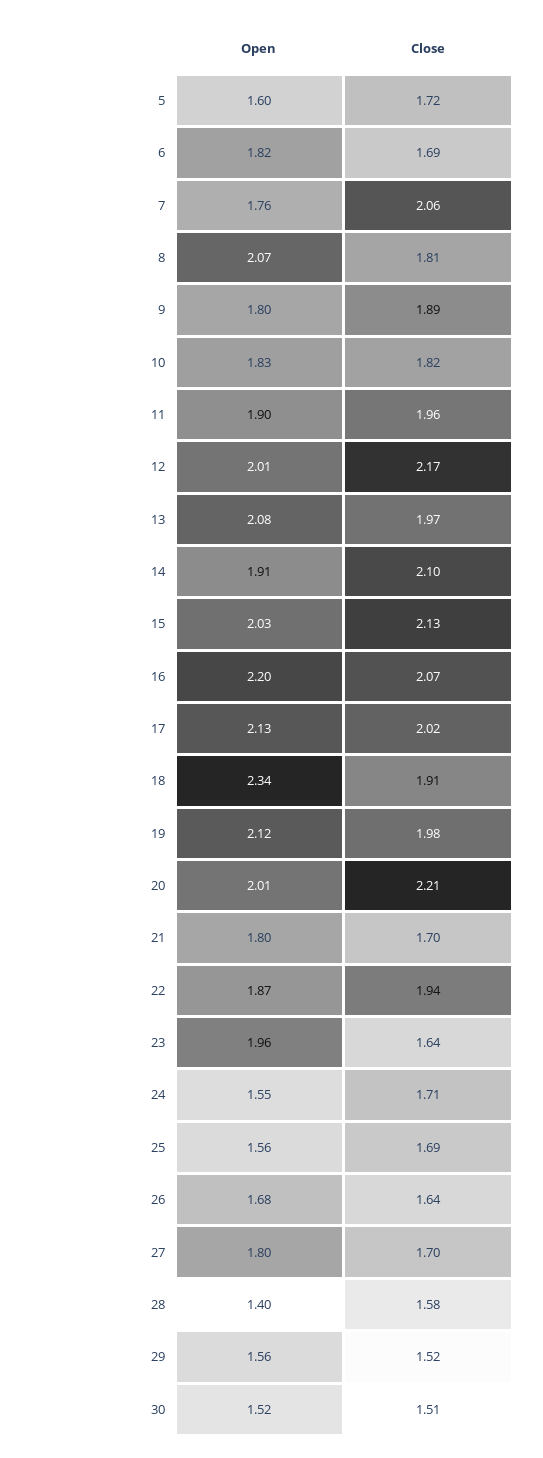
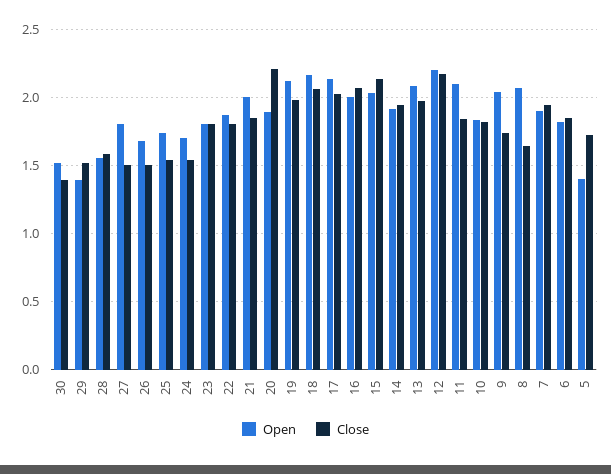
  {
    "Open": {
-     "5": 1.6,
+     "5": 1.4,
      "6": 1.82,
-     "7": 1.76,
+     "7": 1.9,
      "8": 2.07,
-     "9": 1.8,
+     "9": 2.05,
      "10": 1.83,
-     "11": 1.9,
+     "11": 2.1,
-     "12": 2.01,
+     "12": 2.2,
      "13": 2.08,
      "14": 1.91,
      "15": 2.03,
-     "16": 2.2,
+     "16": 2,
      "17": 2.13,
-     "18": 2.34,
+     "18": 2.15,
      "19": 2.12,
-     "20": 2.01,
+     "20": 1.9,
-     "21": 1.8,
+     "21": 2,
      "22": 1.87,
-     "23": 1.96,
+     "23": 1.8,
-     "24": 1.55,
+     "24": 1.7,
-     "25": 1.56,
+     "25": 1.75,
      "26": 1.68,
      "27": 1.8,
-     "28": 1.4,
+     "28": 1.55,
-     "29": 1.56,
+     "29": 1.4,
      "30": 1.52
    },
    "Close": {
      "5": 1.72,
-     "6": 1.69,
+     "6": 1.85,
-     "7": 2.06,
+     "7": 1.95,
-     "8": 1.81,
+     "8": 1.65,
-     "9": 1.89,
+     "9": 1.75,
      "10": 1.82,
-     "11": 1.96,
+     "11": 1.85,
      "12": 2.17,
      "13": 1.97,
-     "14": 2.1,
+     "14": 1.95,
      "15": 2.13,
      "16": 2.07,
      "17": 2.02,
-     "18": 1.91,
+     "18": 2.05,
      "19": 1.98,
      "20": 2.21,
-     "21": 1.7,
+     "21": 1.85,
-     "22": 1.94,
+     "22": 1.8,
-     "23": 1.64,
+     "23": 1.8,
-     "24": 1.71,
+     "24": 1.55,
-     "25": 1.69,
+     "25": 1.55,
-     "26": 1.64,
+     "26": 1.5,
-     "27": 1.7,
+     "27": 1.5,
      "28": 1.58,
      "29": 1.52,
-     "30": 1.51
+     "30": 1.4
    }
  }

